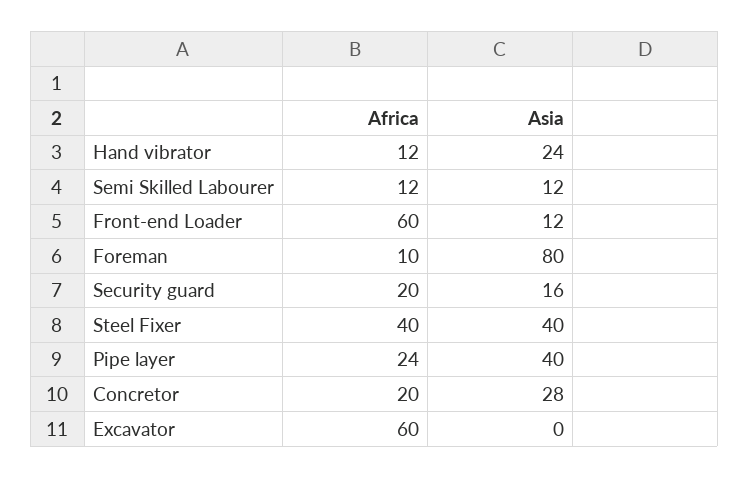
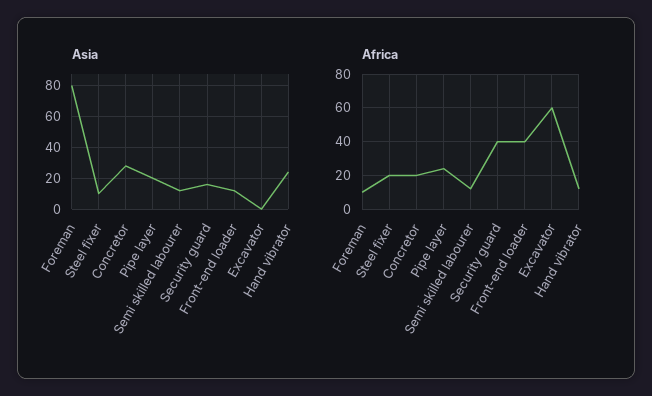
  {
    "Africa": {
      "Hand vibrator": 12,
      "Semi Skilled Labourer": 12,
-     "Front-end Loader": 60,
+     "Front-end Loader": 40,
      "Foreman": 10,
-     "Security guard": 20,
+     "Security guard": 40,
-     "Steel Fixer": 40,
+     "Steel Fixer": 20,
      "Pipe layer": 24,
      "Concretor": 20,
      "Excavator": 60
    },
    "Asia": {
      "Hand vibrator": 24,
      "Semi Skilled Labourer": 12,
      "Front-end Loader": 12,
      "Foreman": 80,
      "Security guard": 16,
-     "Steel Fixer": 40,
+     "Steel Fixer": 10,
-     "Pipe layer": 40,
+     "Pipe layer": 20,
      "Concretor": 28,
      "Excavator": 0
    }
  }

